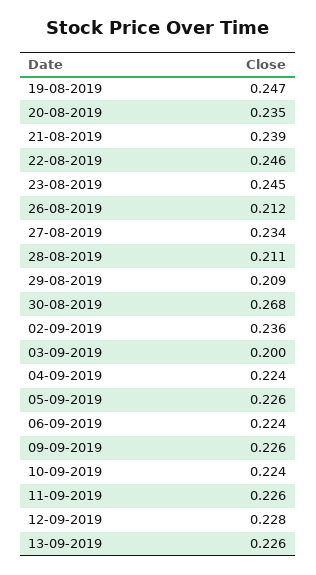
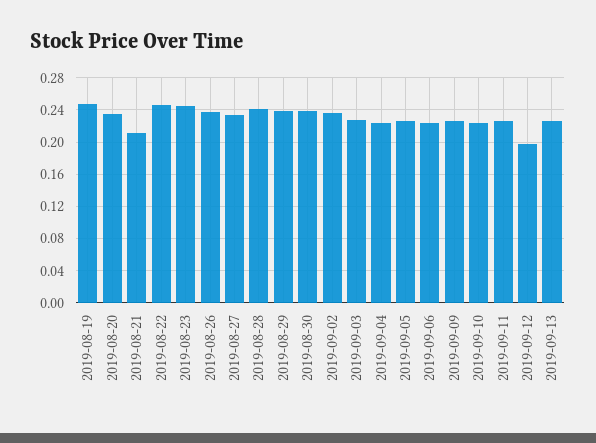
  {
    "19-08-2019": 0.247,
    "20-08-2019": 0.235,
-   "21-08-2019": 0.239,
+   "21-08-2019": 0.21,
    "22-08-2019": 0.246,
    "23-08-2019": 0.245,
-   "26-08-2019": 0.212,
+   "26-08-2019": 0.24,
    "27-08-2019": 0.234,
-   "28-08-2019": 0.211,
+   "28-08-2019": 0.24,
-   "29-08-2019": 0.209,
+   "29-08-2019": 0.24,
-   "30-08-2019": 0.268,
+   "30-08-2019": 0.24,
    "02-09-2019": 0.236,
-   "03-09-2019": 0.2,
+   "03-09-2019": 0.23,
    "04-09-2019": 0.224,
    "05-09-2019": 0.226,
    "06-09-2019": 0.224,
    "09-09-2019": 0.226,
    "10-09-2019": 0.224,
    "11-09-2019": 0.226,
-   "12-09-2019": 0.228,
+   "12-09-2019": 0.2,
    "13-09-2019": 0.226
  }

